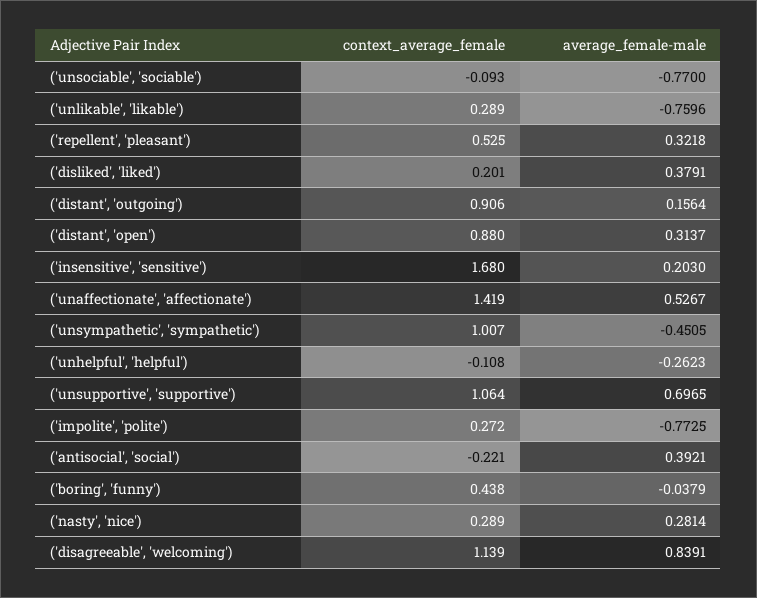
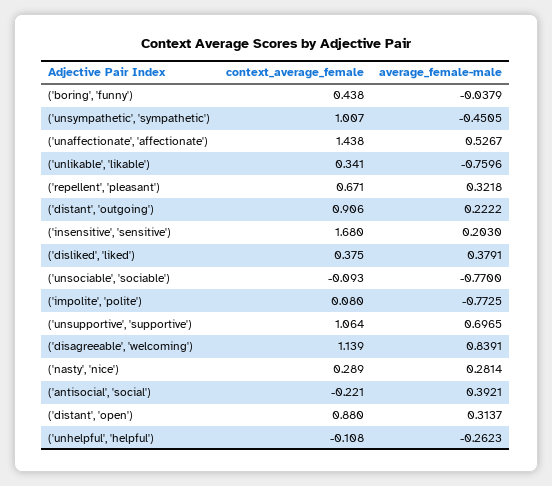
  {
    "context_average_female": {
      "('unsociable', 'sociable')": -0.093,
-     "('unlikable', 'likable')": 0.289,
+     "('unlikable', 'likable')": 0.341,
-     "('repellent', 'pleasant')": 0.525,
+     "('repellent', 'pleasant')": 0.671,
-     "('disliked', 'liked')": 0.201,
+     "('disliked', 'liked')": 0.375,
      "('distant', 'outgoing')": 0.906,
      "('distant', 'open')": 0.88,
      "('insensitive', 'sensitive')": 1.68,
-     "('unaffectionate', 'affectionate')": 1.419,
+     "('unaffectionate', 'affectionate')": 1.438,
      "('unsympathetic', 'sympathetic')": 1.007,
      "('unhelpful', 'helpful')": -0.108,
      "('unsupportive', 'supportive')": 1.064,
-     "('impolite', 'polite')": 0.272,
+     "('impolite', 'polite')": 0.08,
      "('antisocial', 'social')": -0.221,
      "('boring', 'funny')": 0.438,
      "('nasty', 'nice')": 0.289,
      "('disagreeable', 'welcoming')": 1.139
    },
    "average_female-male": {
      "('unsociable', 'sociable')": -0.77,
      "('unlikable', 'likable')": -0.7596,
      "('repellent', 'pleasant')": 0.3218,
      "('disliked', 'liked')": 0.3791,
-     "('distant', 'outgoing')": 0.1564,
+     "('distant', 'outgoing')": 0.2222,
      "('distant', 'open')": 0.3137,
      "('insensitive', 'sensitive')": 0.203,
      "('unaffectionate', 'affectionate')": 0.5267,
      "('unsympathetic', 'sympathetic')": -0.4505,
      "('unhelpful', 'helpful')": -0.2623,
      "('unsupportive', 'supportive')": 0.6965,
      "('impolite', 'polite')": -0.7725,
      "('antisocial', 'social')": 0.3921,
      "('boring', 'funny')": -0.0379,
      "('nasty', 'nice')": 0.2814,
      "('disagreeable', 'welcoming')": 0.8391
    }
  }

